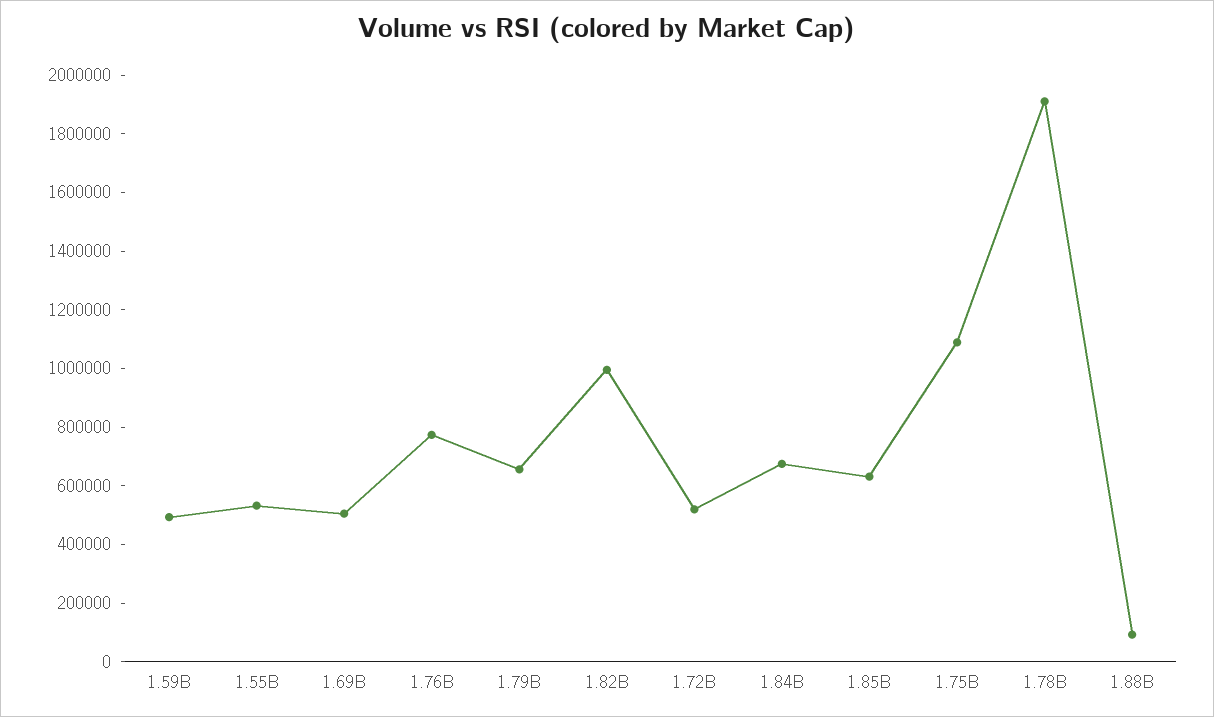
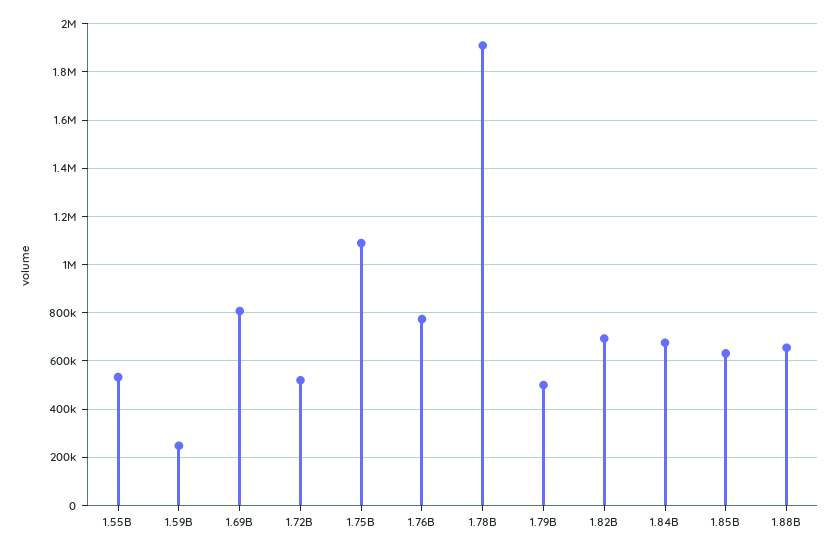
  {
-   "1.59B": 500000,
+   "1.59B": 250000,
    "1.55B": 525000,
-   "1.69B": 500000,
+   "1.69B": 800000,
    "1.76B": 775000,
-   "1.79B": 650000,
+   "1.79B": 500000,
-   "1.82B": 1000000,
+   "1.82B": 700000,
    "1.72B": 525000,
    "1.84B": 675000,
    "1.85B": 625000,
    "1.75B": 1100000,
    "1.78B": 1900000,
-   "1.88B": 100000
+   "1.88B": 650000
  }

